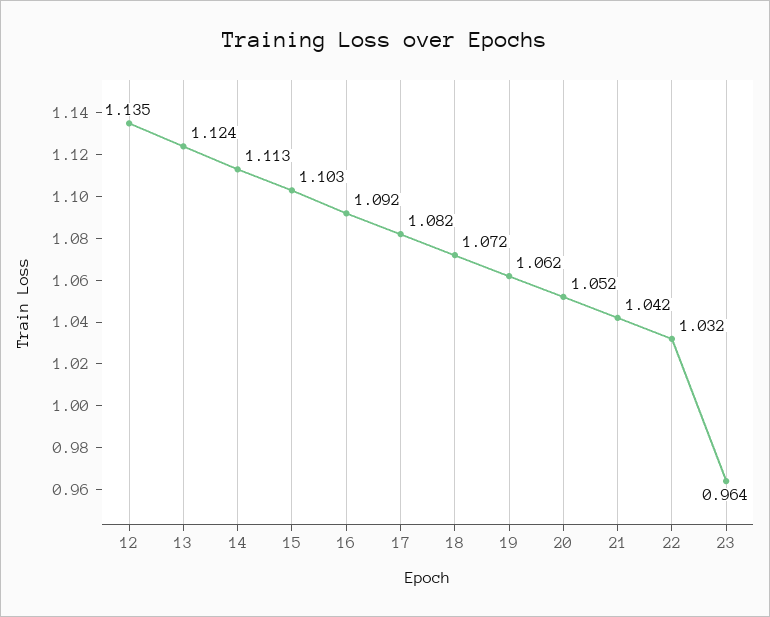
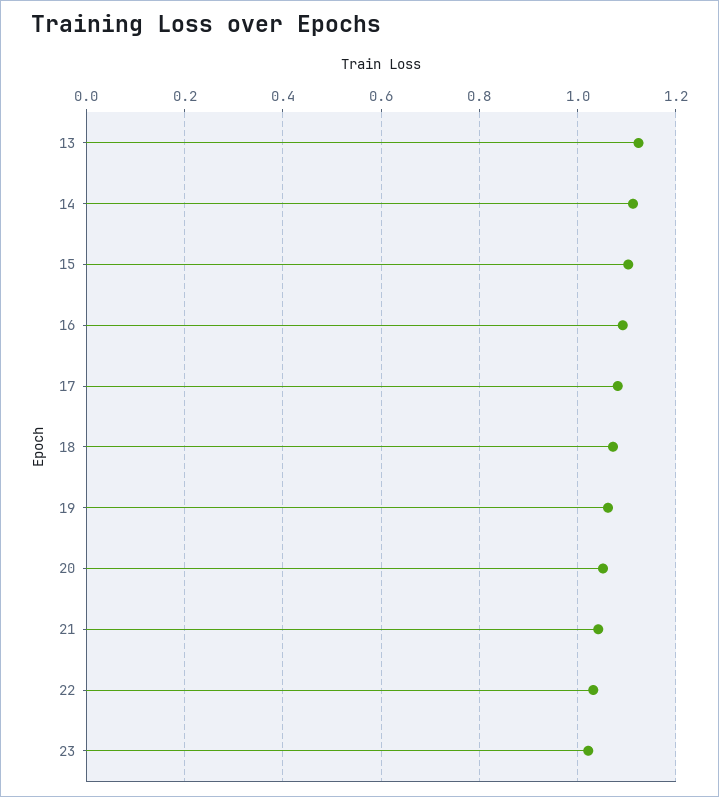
  {
-   "12": 1.135,
    "13": 1.124,
    "14": 1.113,
    "15": 1.103,
    "16": 1.092,
    "17": 1.082,
    "18": 1.072,
    "19": 1.062,
    "20": 1.052,
    "21": 1.042,
    "22": 1.032,
-   "23": 0.964
+   "23": 1.02
  }

